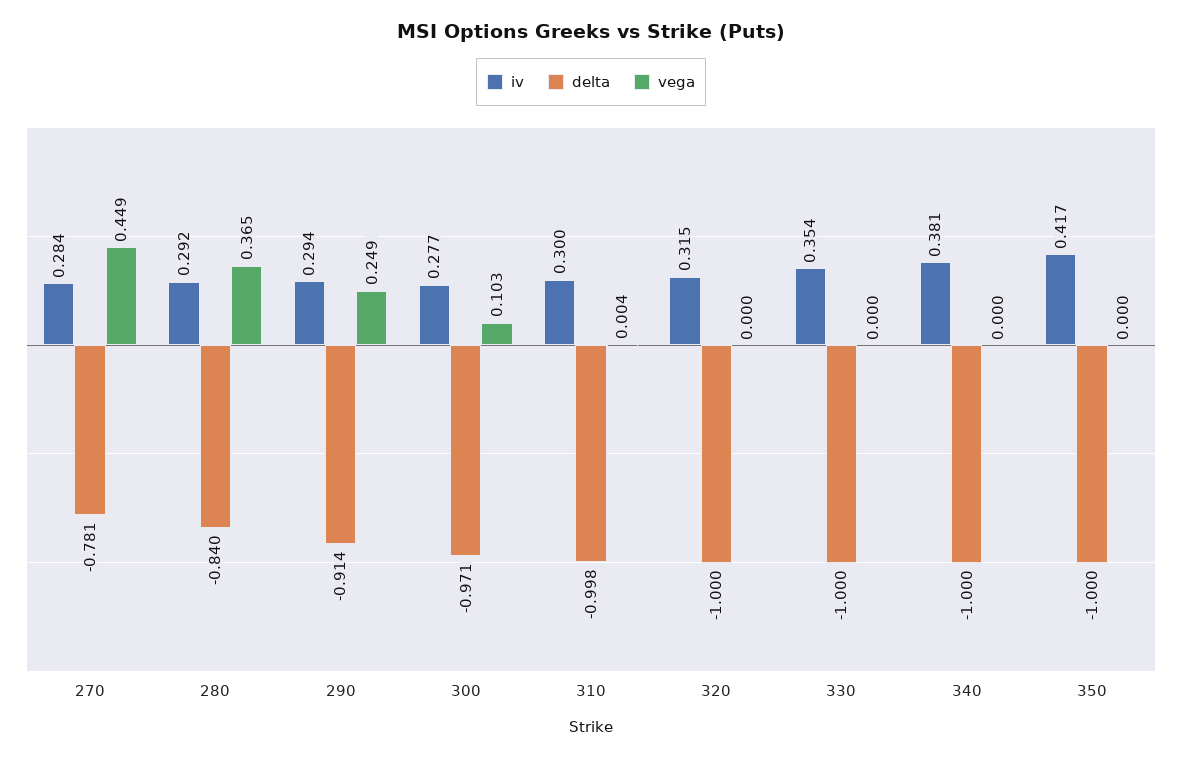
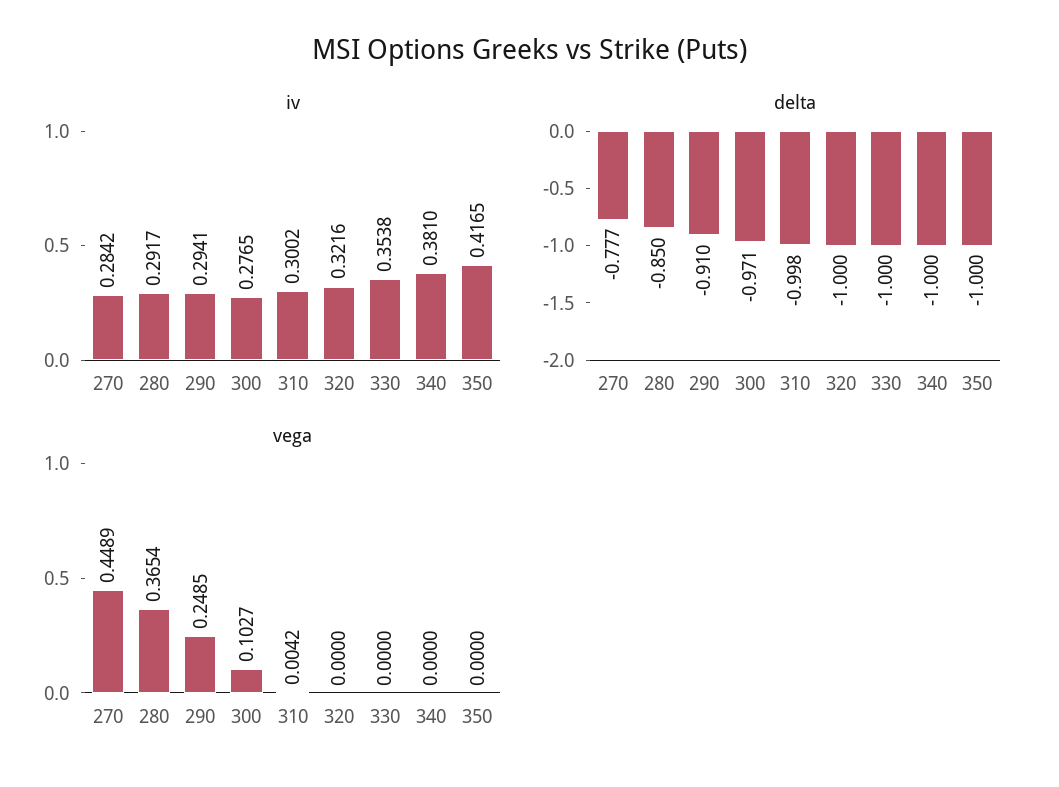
  {
    "iv": {
      "270": 0.2842,
      "280": 0.2917,
      "290": 0.2941,
      "300": 0.2765,
      "310": 0.3002,
-     "320": 0.315,
+     "320": 0.3216,
      "330": 0.3538,
      "340": 0.381,
      "350": 0.4165
    },
    "delta": {
-     "270": -0.781,
+     "270": -0.777,
-     "280": -0.84,
+     "280": -0.85,
-     "290": -0.914,
+     "290": -0.91,
      "300": -0.971,
      "310": -0.998,
      "320": -1,
      "330": -1,
      "340": -1,
      "350": -1
    },
    "vega": {
      "270": 0.4489,
      "280": 0.3654,
      "290": 0.2485,
      "300": 0.1027,
      "310": 0.0042,
      "320": 0,
      "330": 0,
      "340": 0,
      "350": 0
    }
  }

